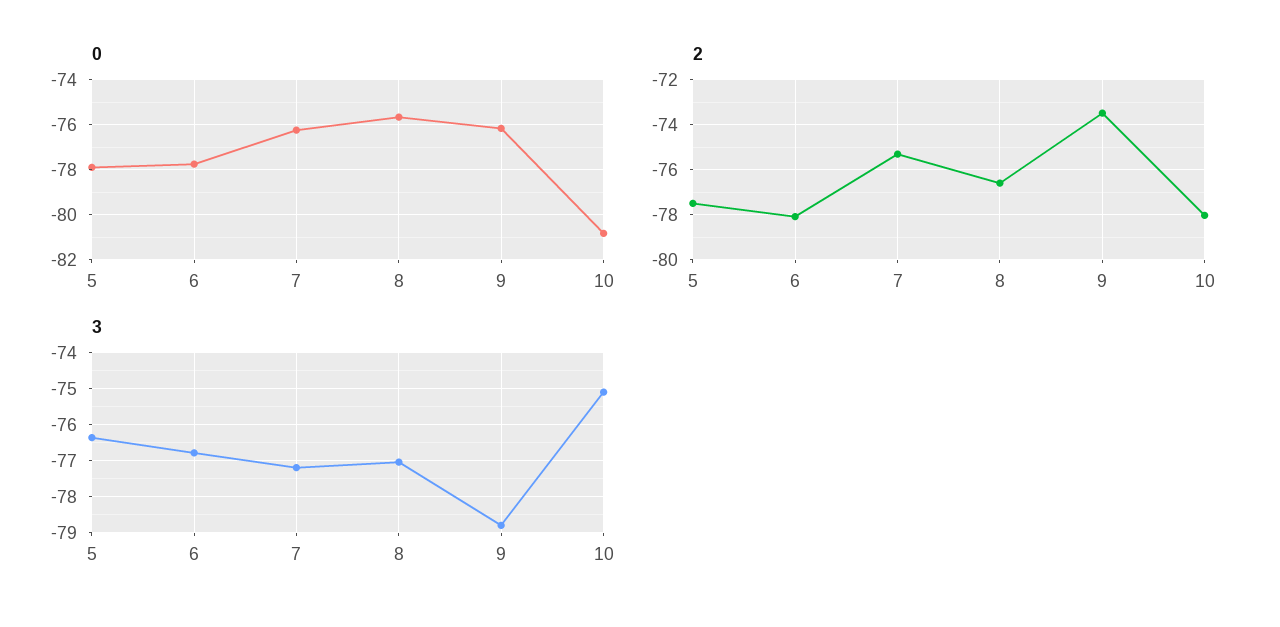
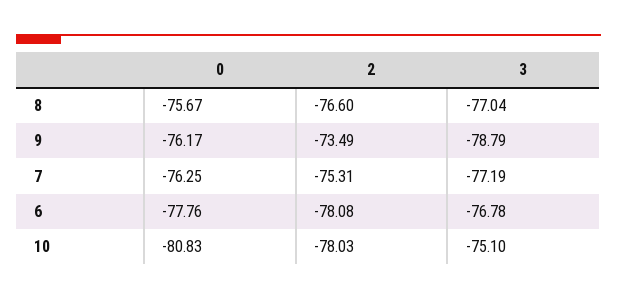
  {
    "0": {
-     "5": -78,
      "6": -77.76,
      "7": -76.25,
      "8": -75.67,
      "9": -76.17,
      "10": -80.83
    },
    "2": {
-     "5": -77.5,
      "6": -78.08,
      "7": -75.31,
      "8": -76.6,
      "9": -73.49,
      "10": -78.03
    },
    "3": {
-     "5": -76.4,
      "6": -76.78,
      "7": -77.19,
      "8": -77.04,
      "9": -78.79,
      "10": -75.1
    }
  }

